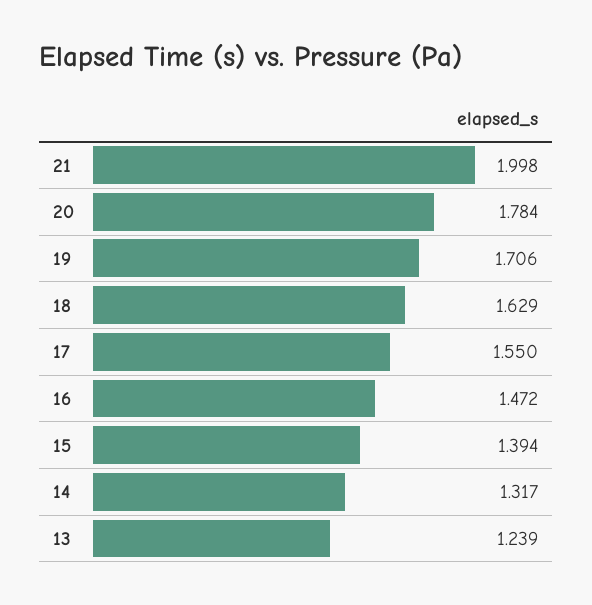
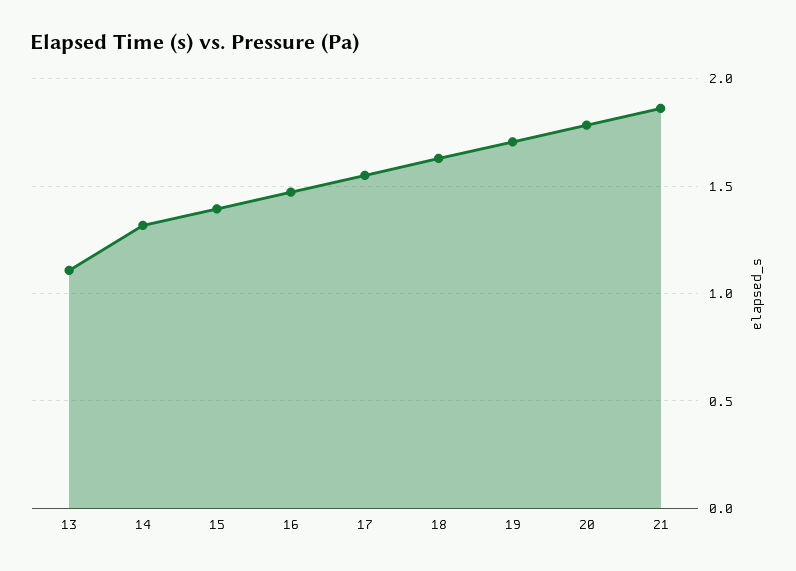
  {
-   "21": 1.998,
+   "21": 1.85,
    "20": 1.784,
    "19": 1.706,
    "18": 1.629,
    "17": 1.55,
    "16": 1.472,
    "15": 1.394,
    "14": 1.317,
-   "13": 1.239
+   "13": 1.1
  }

